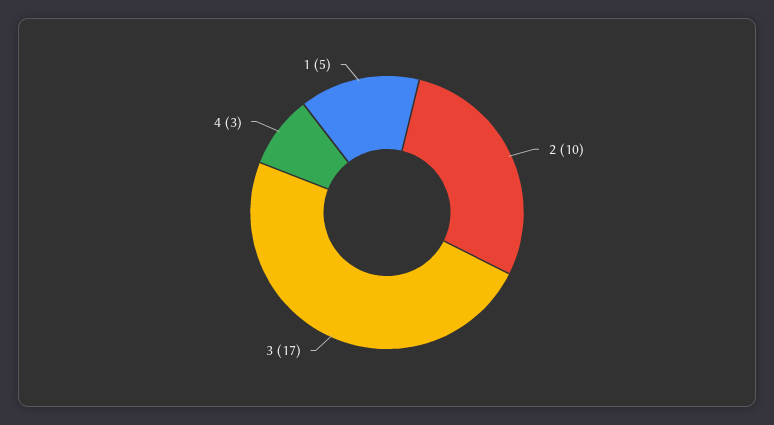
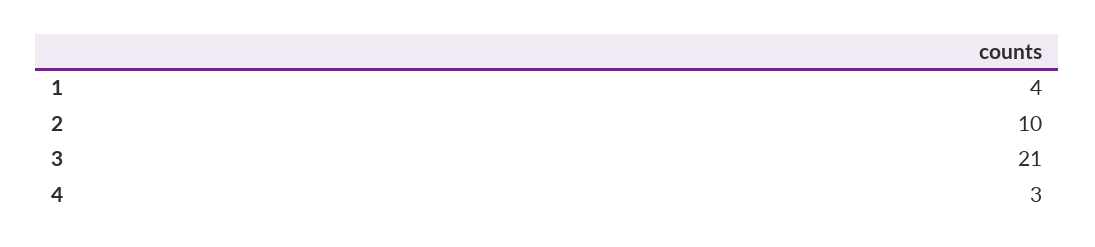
  {
    "2": 10,
-   "3": 17,
+   "3": 21,
    "4": 3,
-   "1": 5
+   "1": 4
  }

